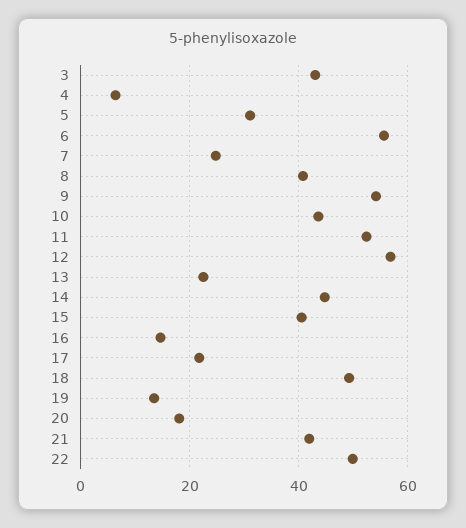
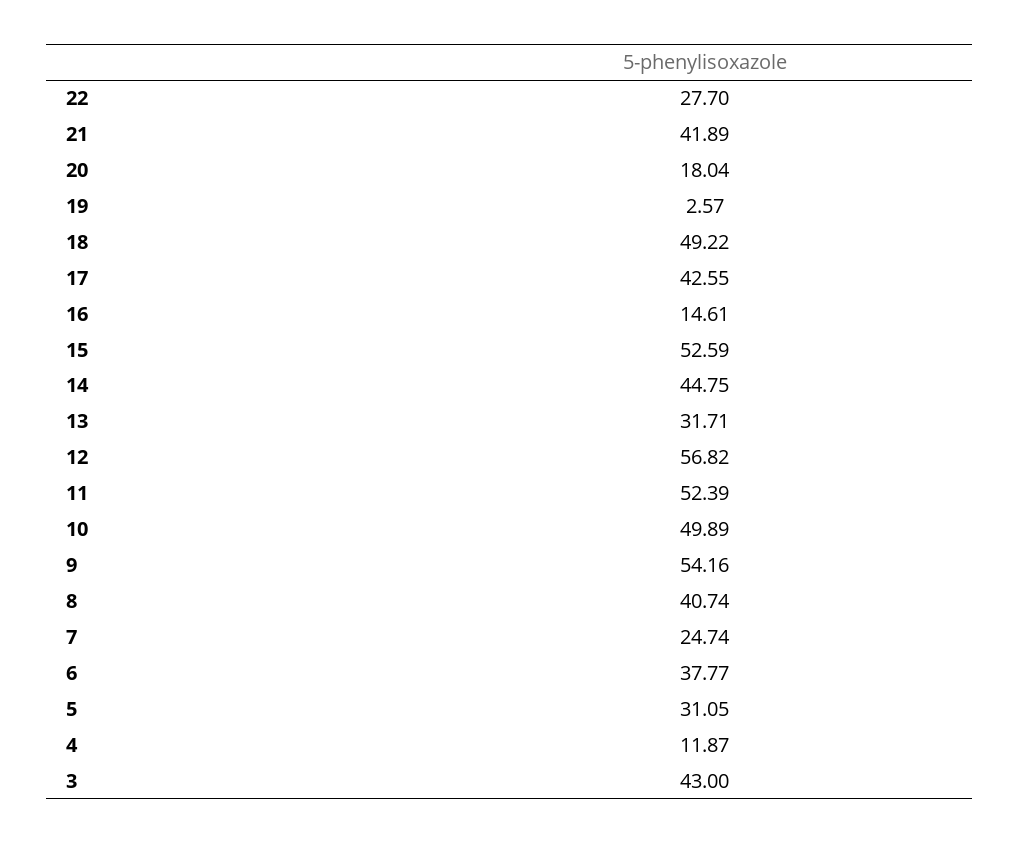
  {
    "3": 43,
-   "4": 6,
+   "4": 11.87,
    "5": 31.05,
-   "6": 56,
+   "6": 37.77,
    "7": 24.74,
    "8": 40.74,
    "9": 54.16,
-   "10": 44,
+   "10": 49.89,
    "11": 52.39,
    "12": 56.82,
-   "13": 22,
+   "13": 31.71,
    "14": 44.75,
-   "15": 40,
+   "15": 52.59,
    "16": 14.61,
-   "17": 22,
+   "17": 42.55,
    "18": 49.22,
-   "19": 14,
+   "19": 2.57,
    "20": 18.04,
    "21": 41.89,
-   "22": 50
+   "22": 27.7
  }

